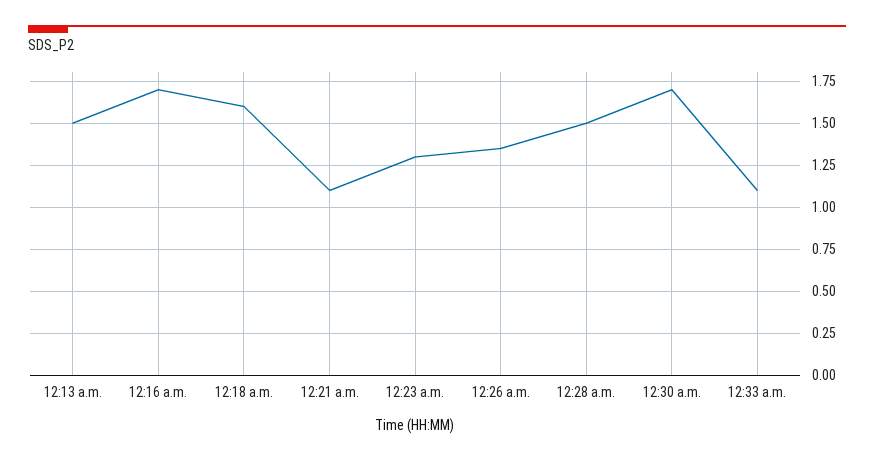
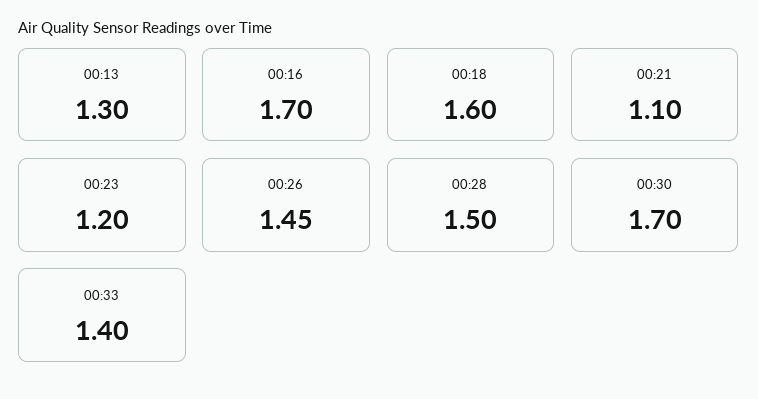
  {
-   "12:13 a.m.": 1.5,
+   "12:13 a.m.": 1.3,
    "12:16 a.m.": 1.7,
    "12:18 a.m.": 1.6,
    "12:21 a.m.": 1.1,
-   "12:23 a.m.": 1.3,
+   "12:23 a.m.": 1.2,
-   "12:26 a.m.": 1.35,
+   "12:26 a.m.": 1.45,
    "12:28 a.m.": 1.5,
    "12:30 a.m.": 1.7,
-   "12:33 a.m.": 1.1
+   "12:33 a.m.": 1.4
  }

